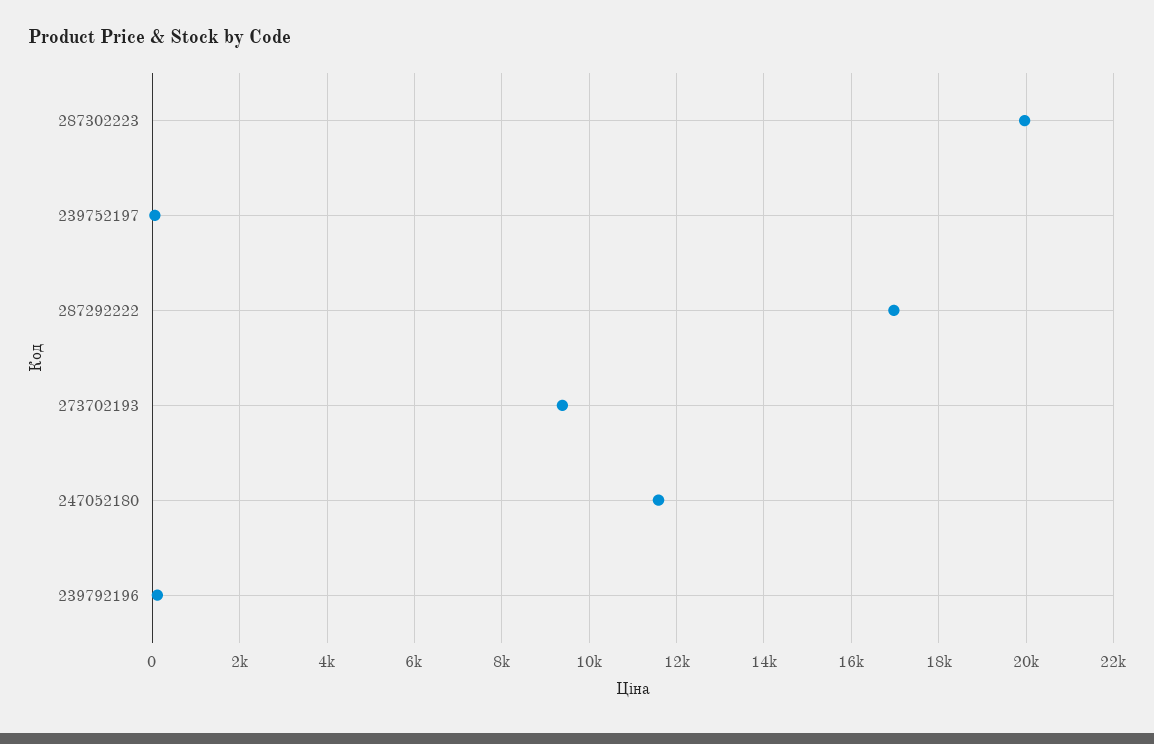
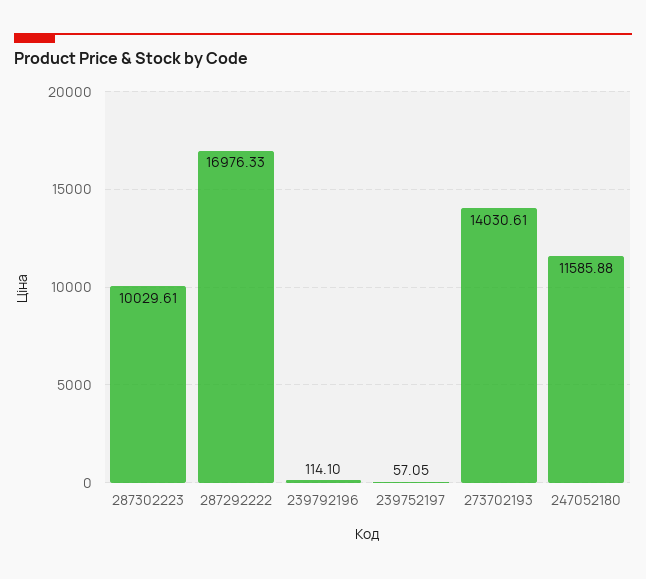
  {
-   "287302223": 20000,
+   "287302223": 10029.61,
    "239752197": 57.05,
    "287292222": 16976.33,
-   "273702193": 9400,
+   "273702193": 14030.61,
    "247052180": 11585.88,
    "239792196": 114.1
  }

